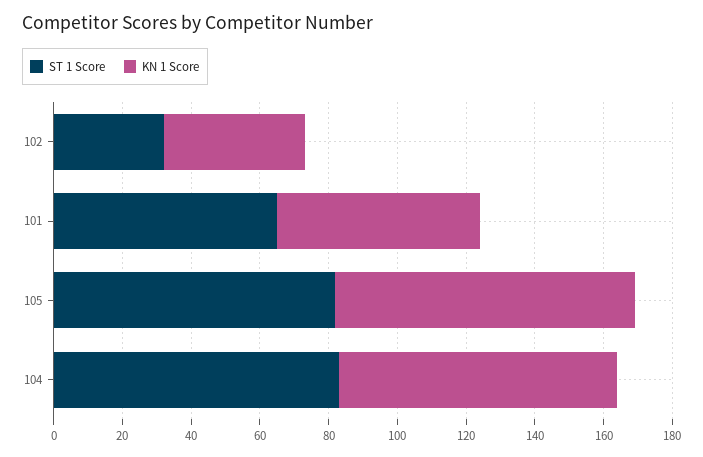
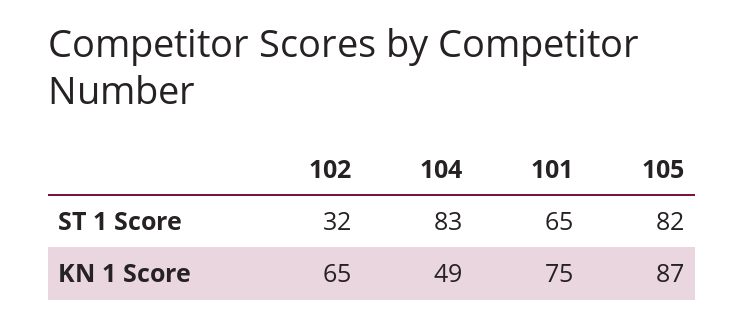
  {
    "ST 1 Score": {
      "102": 32,
      "101": 65,
      "105": 82,
      "104": 83
    },
    "KN 1 Score": {
-     "102": 40,
+     "102": 65,
-     "101": 60,
+     "101": 75,
      "105": 87,
-     "104": 80
+     "104": 49
    }
  }

